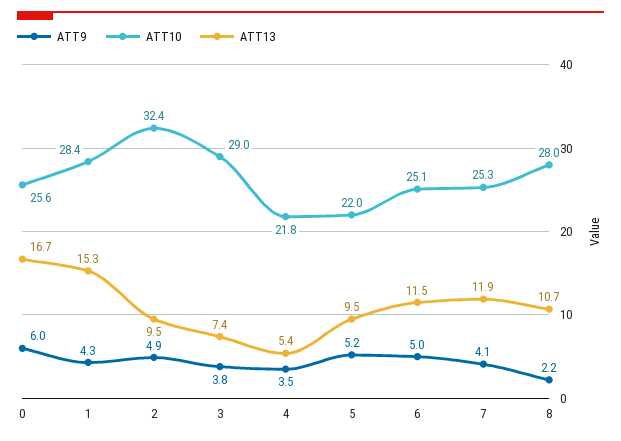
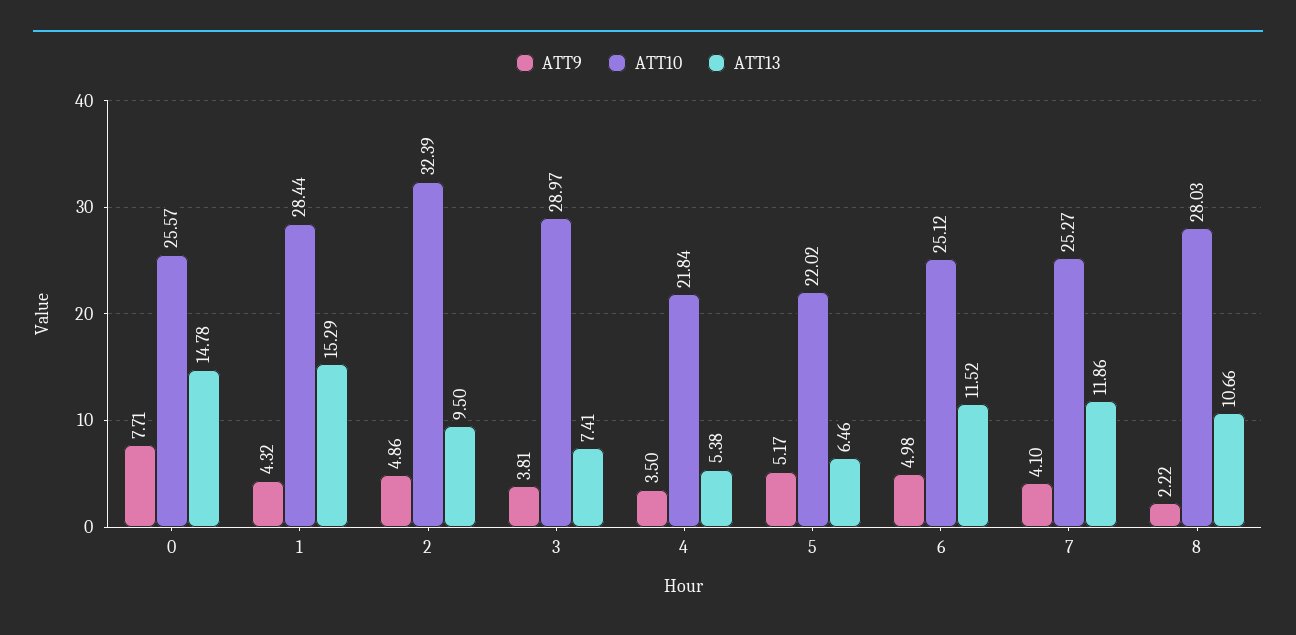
  {
    "ATT9": {
-     "0": 6,
+     "0": 7.71,
      "1": 4.32,
      "2": 4.86,
      "3": 3.81,
      "4": 3.5,
      "5": 5.17,
      "6": 4.98,
      "7": 4.1,
      "8": 2.22
    },
    "ATT10": {
      "0": 25.57,
      "1": 28.44,
      "2": 32.39,
      "3": 28.97,
      "4": 21.84,
      "5": 22.02,
      "6": 25.12,
      "7": 25.27,
      "8": 28.03
    },
    "ATT13": {
-     "0": 16.7,
+     "0": 14.78,
      "1": 15.29,
      "2": 9.5,
      "3": 7.41,
      "4": 5.38,
-     "5": 9.5,
+     "5": 6.46,
      "6": 11.52,
      "7": 11.86,
      "8": 10.66
    }
  }

